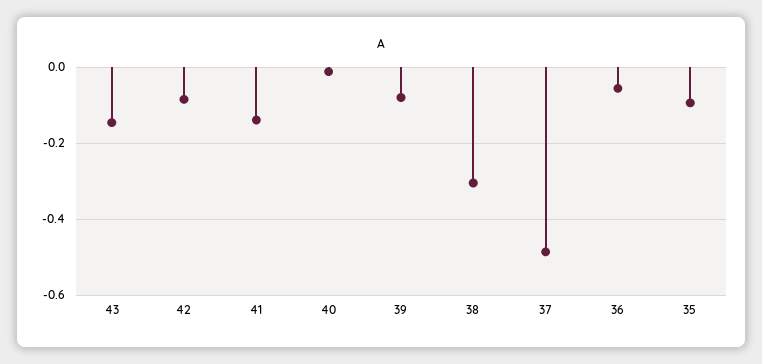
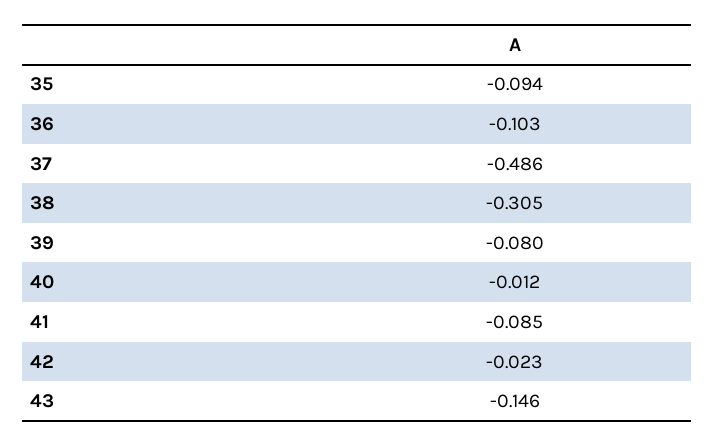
  {
    "43": -0.146,
-   "42": -0.08,
+   "42": -0.023,
-   "41": -0.14,
+   "41": -0.085,
    "40": -0.012,
    "39": -0.08,
    "38": -0.305,
    "37": -0.486,
-   "36": -0.06,
+   "36": -0.103,
    "35": -0.094
  }

